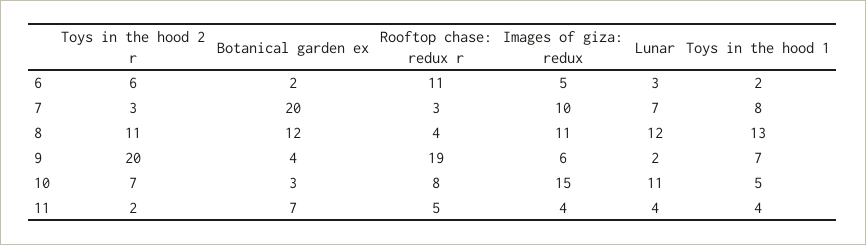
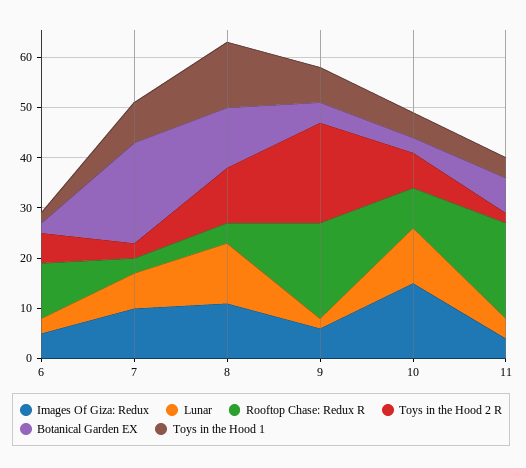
  {
    "Toys in the hood 2 r": {
      "6": 6,
      "7": 3,
      "8": 11,
      "9": 20,
      "10": 7,
      "11": 2
    },
    "Botanical garden ex": {
      "6": 2,
      "7": 20,
      "8": 12,
      "9": 4,
      "10": 3,
      "11": 7
    },
    "Rooftop chase: redux r": {
      "6": 11,
      "7": 3,
      "8": 4,
      "9": 19,
      "10": 8,
-     "11": 5
+     "11": 20
    },
    "Images of giza: redux": {
      "6": 5,
      "7": 10,
      "8": 11,
      "9": 6,
      "10": 15,
      "11": 4
    },
    "Lunar": {
      "6": 3,
      "7": 7,
      "8": 12,
      "9": 2,
      "10": 11,
      "11": 4
    },
    "Toys in the hood 1": {
      "6": 2,
      "7": 8,
      "8": 13,
      "9": 7,
      "10": 5,
      "11": 4
    }
  }

